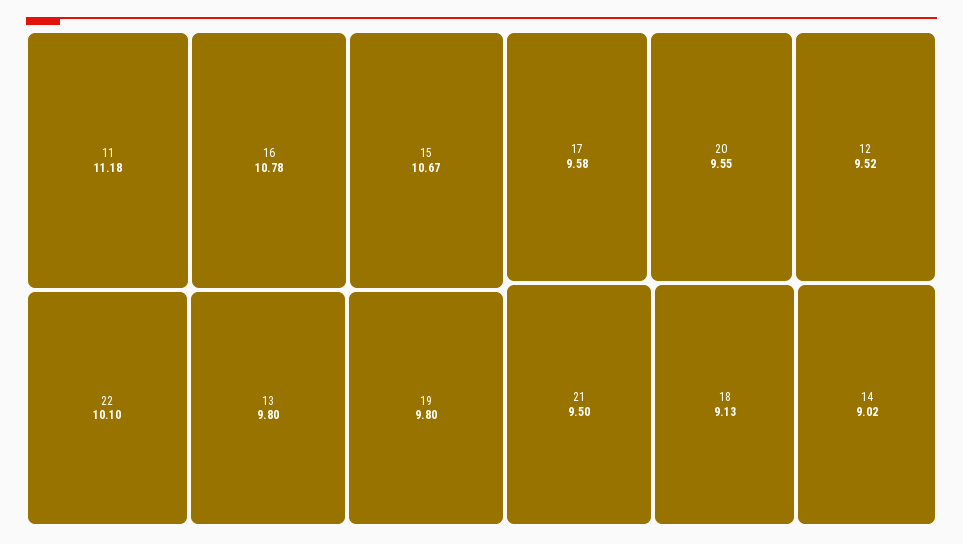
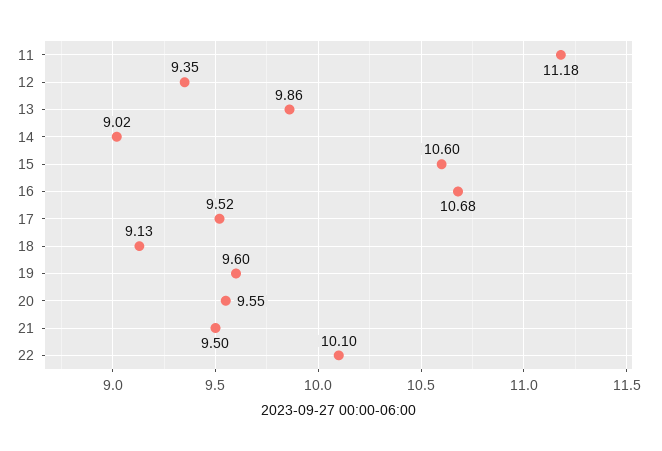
  {
    "11": 11.18,
-   "16": 10.78,
+   "16": 10.68,
-   "15": 10.67,
+   "15": 10.6,
    "22": 10.1,
-   "13": 9.8,
+   "13": 9.86,
-   "19": 9.8,
+   "19": 9.6,
-   "17": 9.58,
+   "17": 9.52,
    "20": 9.55,
-   "12": 9.52,
+   "12": 9.35,
    "21": 9.5,
    "18": 9.13,
    "14": 9.02
  }

